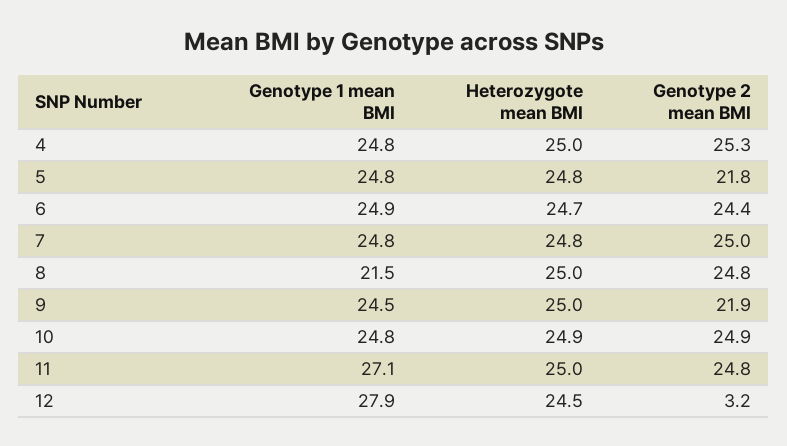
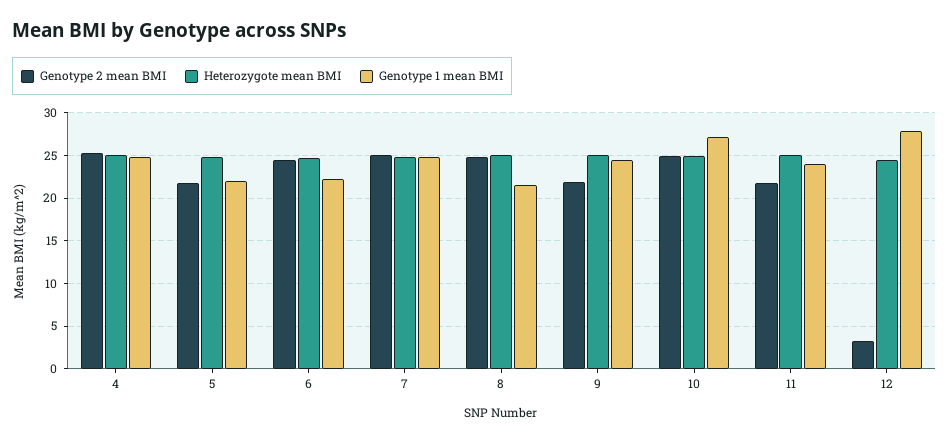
  {
    "Genotype 1 mean BMI": {
      "4": 24.8,
-     "5": 24.8,
+     "5": 22,
-     "6": 24.9,
+     "6": 22,
      "7": 24.8,
      "8": 21.5,
      "9": 24.5,
-     "10": 24.8,
+     "10": 27,
-     "11": 27.1,
+     "11": 24,
      "12": 27.9
    },
    "Heterozygote mean BMI": {
      "4": 25,
      "5": 24.8,
      "6": 24.7,
      "7": 24.8,
      "8": 25,
      "9": 25,
      "10": 24.9,
      "11": 25,
      "12": 24.5
    },
    "Genotype 2 mean BMI": {
      "4": 25.3,
      "5": 21.8,
      "6": 24.4,
      "7": 25,
      "8": 24.8,
      "9": 21.9,
      "10": 24.9,
-     "11": 24.8,
+     "11": 22,
      "12": 3.2
    }
  }

